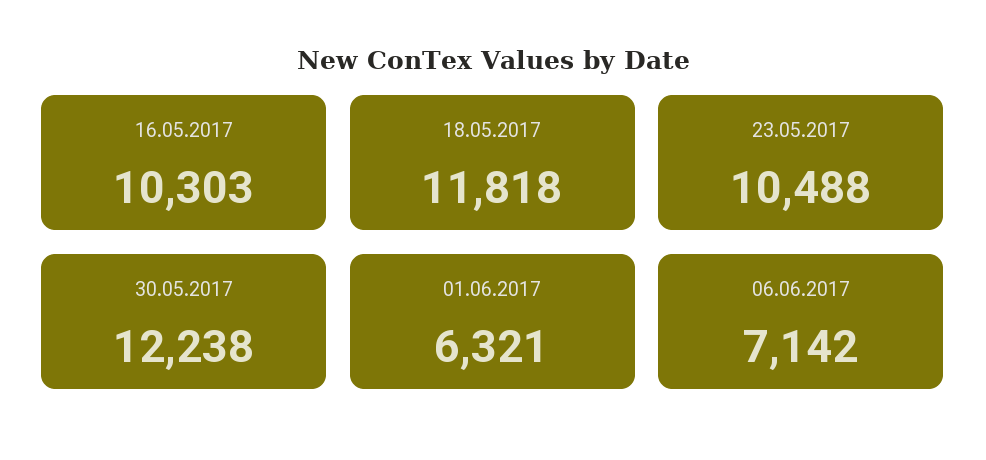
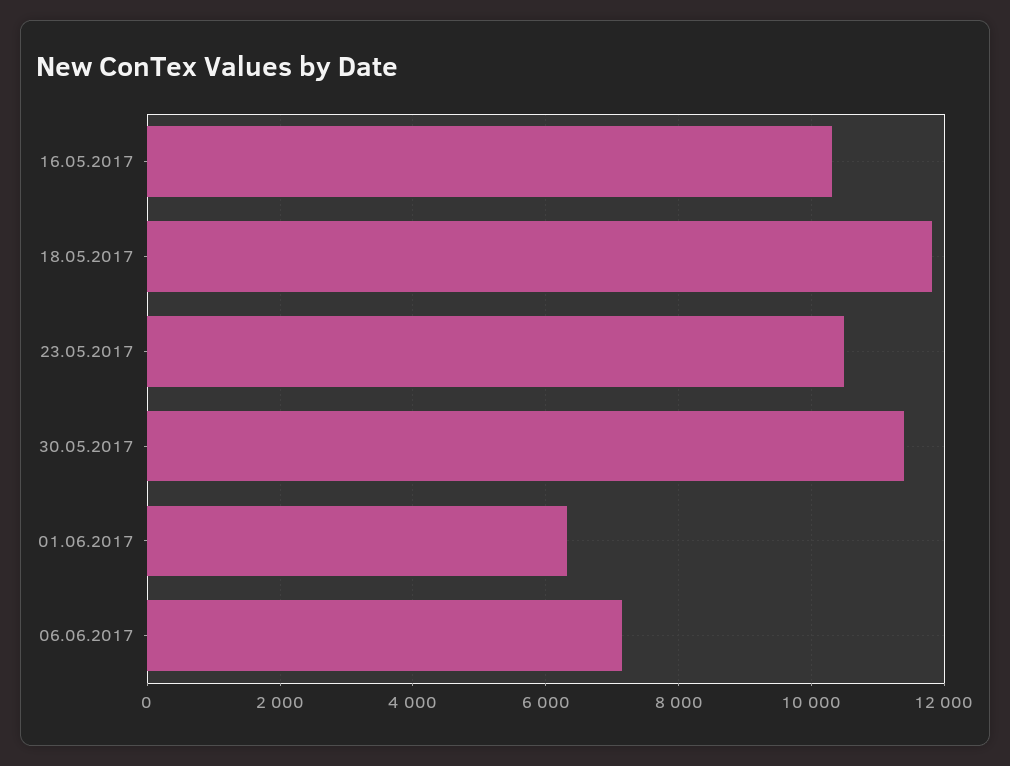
  {
    "16.05.2017": 10303,
    "18.05.2017": 11818,
    "23.05.2017": 10488,
-   "30.05.2017": 12238,
+   "30.05.2017": 11400,
    "01.06.2017": 6321,
    "06.06.2017": 7142
  }

